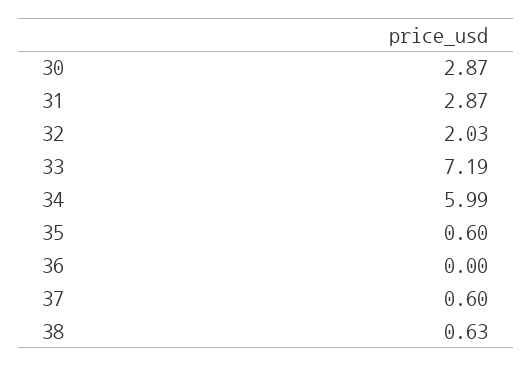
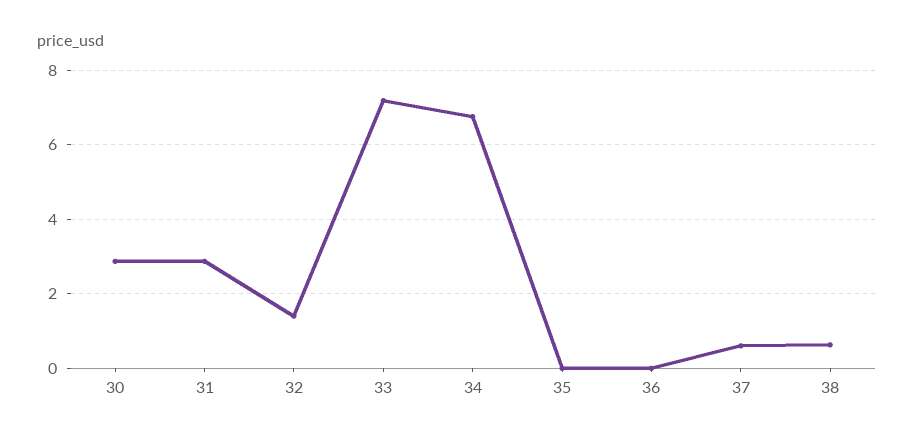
  {
    "30": 2.87,
    "31": 2.87,
-   "32": 2.03,
+   "32": 1.4,
    "33": 7.19,
-   "34": 5.99,
+   "34": 6.8,
-   "35": 0.6,
+   "35": 0,
    "36": 0,
    "37": 0.6,
    "38": 0.63
  }

